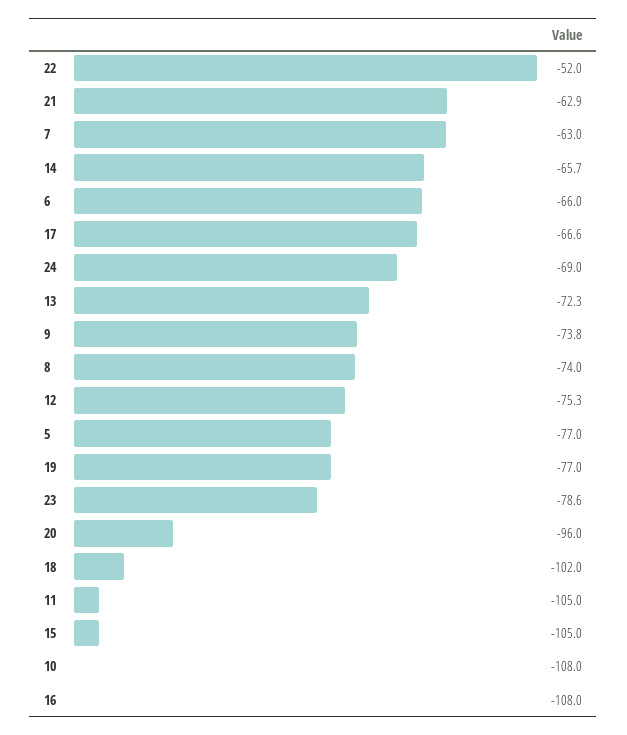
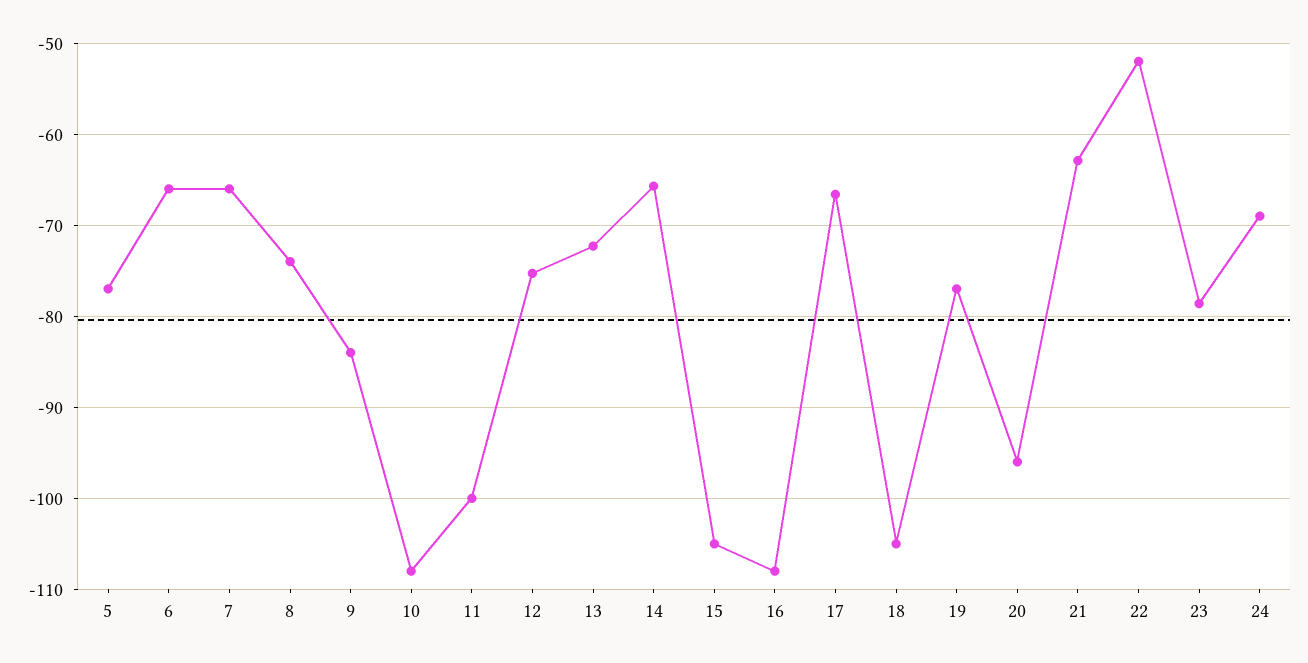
  {
    "22": -52,
    "21": -62.9,
-   "7": -63,
+   "7": -66,
    "14": -65.7,
    "6": -66,
    "17": -66.6,
    "24": -69,
    "13": -72.3,
-   "9": -73.8,
+   "9": -84,
    "8": -74,
    "12": -75.3,
    "5": -77,
    "19": -77,
    "23": -78.6,
    "20": -96,
-   "18": -102,
+   "18": -105,
-   "11": -105,
+   "11": -100,
    "15": -105,
    "10": -108,
    "16": -108
  }

